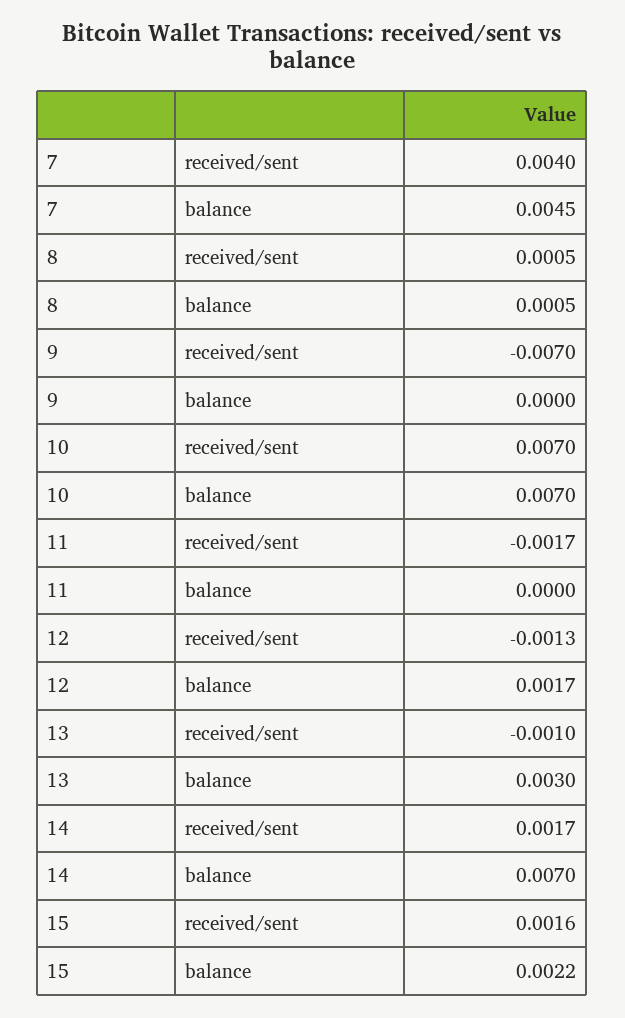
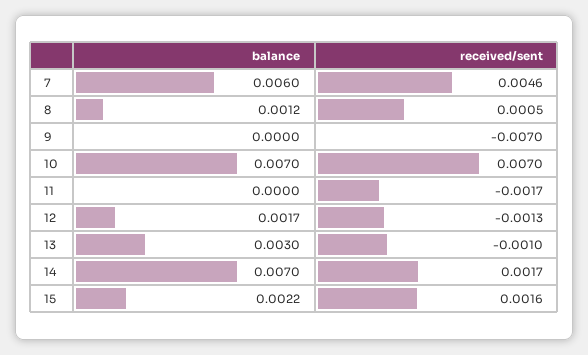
  {
    "7": {
-     "received/sent": 0.004,
+     "received/sent": 0.0046,
-     "balance": 0.0045
+     "balance": 0.006
    },
    "8": {
      "received/sent": 0.0005,
-     "balance": 0.0005
+     "balance": 0.0012
    },
    "9": {
      "received/sent": -0.007,
      "balance": 0
    },
    "10": {
      "received/sent": 0.007,
      "balance": 0.007
    },
    "11": {
      "received/sent": -0.0017,
      "balance": 0
    },
    "12": {
      "received/sent": -0.0013,
      "balance": 0.0017
    },
    "13": {
      "received/sent": -0.001,
      "balance": 0.003
    },
    "14": {
      "received/sent": 0.0017,
      "balance": 0.007
    },
    "15": {
      "received/sent": 0.0016,
      "balance": 0.0022
    }
  }

